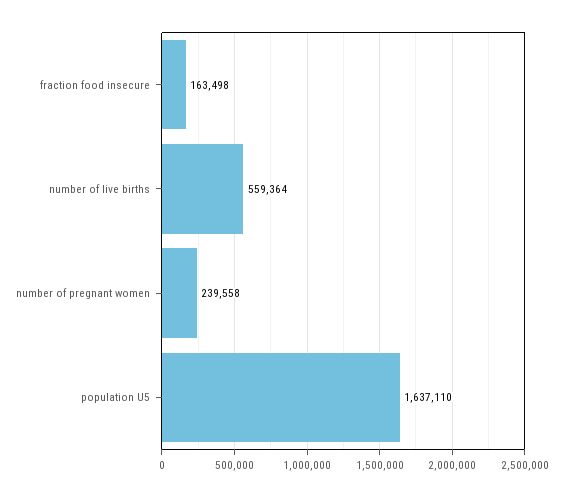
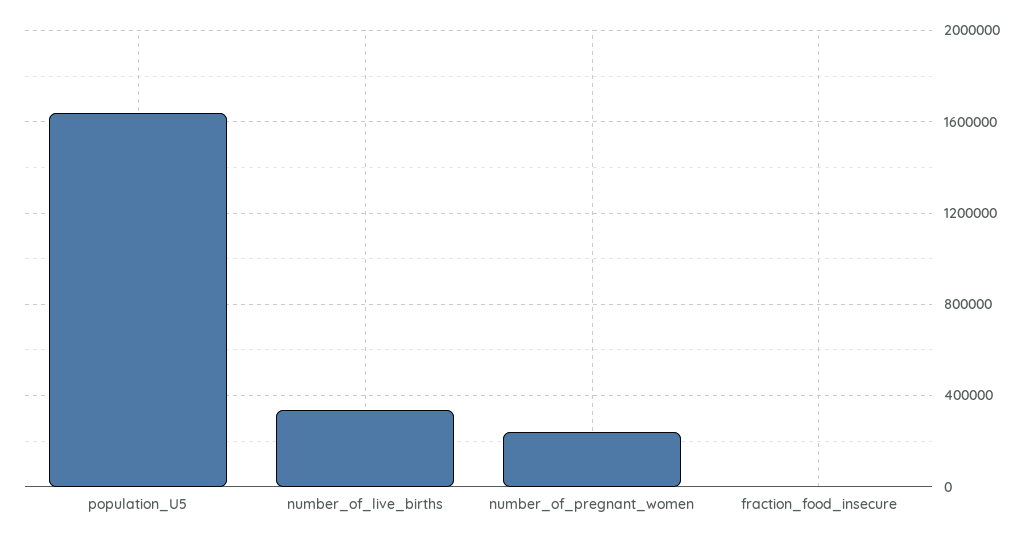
  {
-   "fraction food insecure": 163498,
+   "fraction food insecure": 0,
-   "number of live births": 559364,
+   "number of live births": 350000,
    "number of pregnant women": 239558,
    "population U5": 1637110
  }

